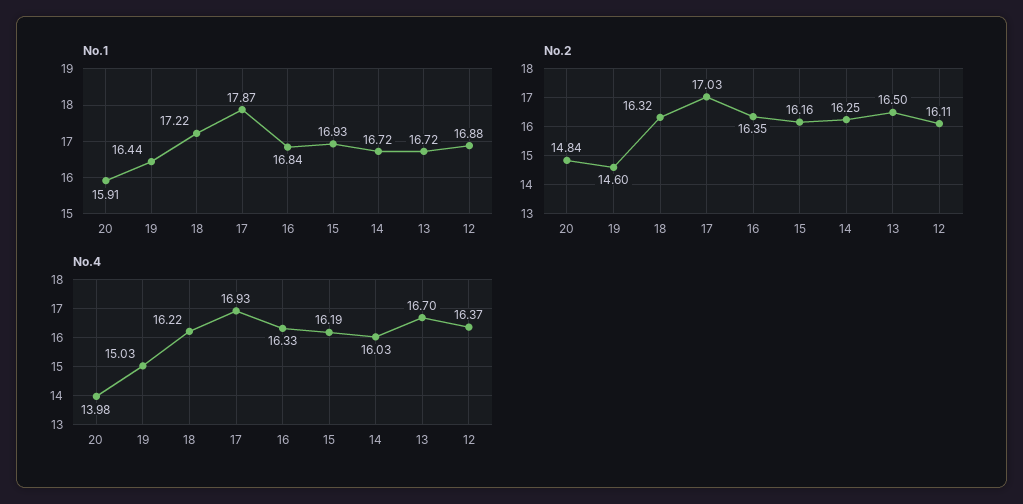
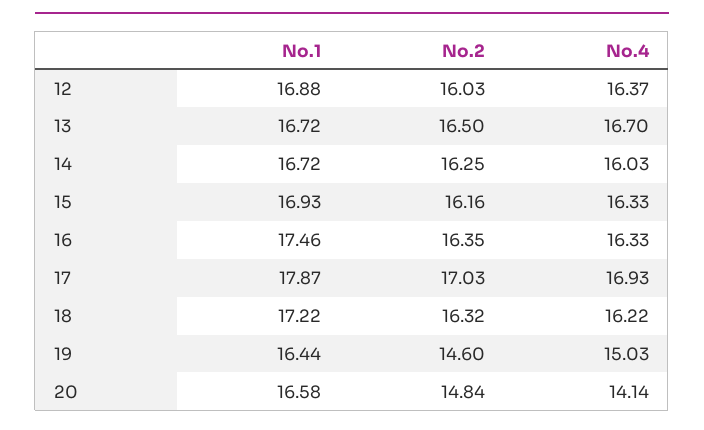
  {
    "No.1": {
-     "20": 15.91,
+     "20": 16.58,
      "19": 16.44,
      "18": 17.22,
      "17": 17.87,
-     "16": 16.84,
+     "16": 17.46,
      "15": 16.93,
      "14": 16.72,
      "13": 16.72,
      "12": 16.88
    },
    "No.2": {
      "20": 14.84,
      "19": 14.6,
      "18": 16.32,
      "17": 17.03,
      "16": 16.35,
      "15": 16.16,
      "14": 16.25,
      "13": 16.5,
-     "12": 16.11
+     "12": 16.03
    },
    "No.4": {
-     "20": 13.98,
+     "20": 14.14,
      "19": 15.03,
      "18": 16.22,
      "17": 16.93,
      "16": 16.33,
-     "15": 16.19,
+     "15": 16.33,
      "14": 16.03,
      "13": 16.7,
      "12": 16.37
    }
  }

